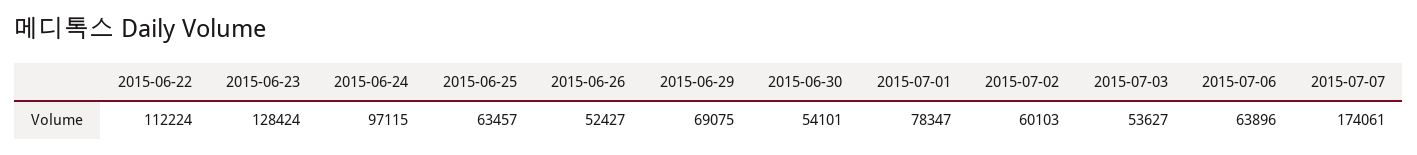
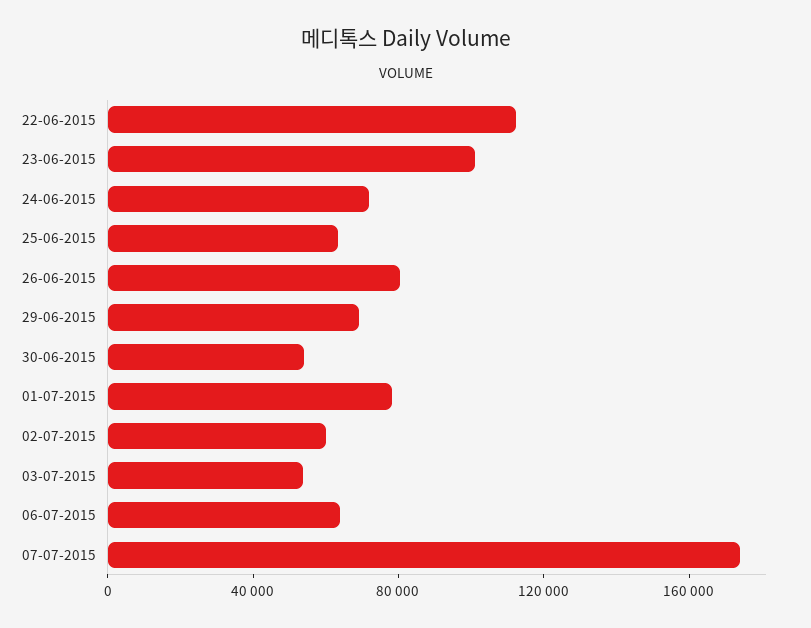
  {
    "2015-06-22": 112224,
-   "2015-06-23": 128424,
+   "2015-06-23": 100000,
-   "2015-06-24": 97115,
+   "2015-06-24": 70000,
    "2015-06-25": 63457,
-   "2015-06-26": 52427,
+   "2015-06-26": 80000,
    "2015-06-29": 69075,
    "2015-06-30": 54101,
    "2015-07-01": 78347,
    "2015-07-02": 60103,
    "2015-07-03": 53627,
    "2015-07-06": 63896,
    "2015-07-07": 174061
  }

